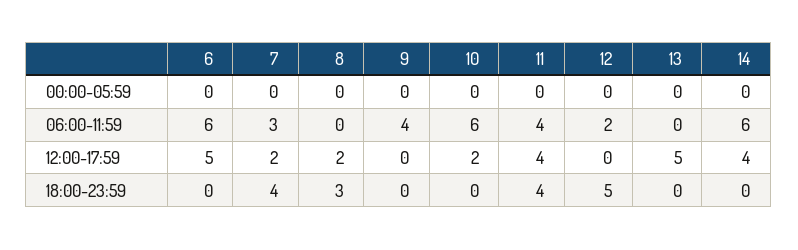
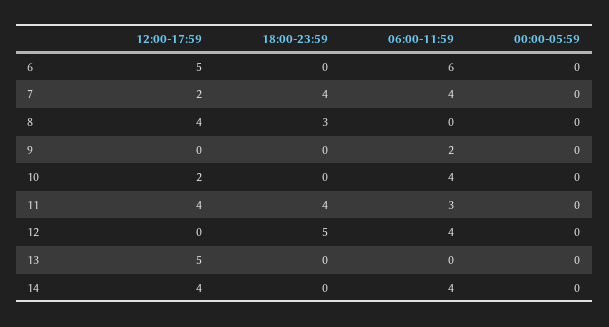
  {
    "6": {
      "00:00-05:59": 0,
      "06:00-11:59": 6,
      "12:00-17:59": 5,
      "18:00-23:59": 0
    },
    "7": {
      "00:00-05:59": 0,
-     "06:00-11:59": 3,
+     "06:00-11:59": 4,
      "12:00-17:59": 2,
      "18:00-23:59": 4
    },
    "8": {
      "00:00-05:59": 0,
      "06:00-11:59": 0,
-     "12:00-17:59": 2,
+     "12:00-17:59": 4,
      "18:00-23:59": 3
    },
    "9": {
      "00:00-05:59": 0,
-     "06:00-11:59": 4,
+     "06:00-11:59": 2,
      "12:00-17:59": 0,
      "18:00-23:59": 0
    },
    "10": {
      "00:00-05:59": 0,
-     "06:00-11:59": 6,
+     "06:00-11:59": 4,
      "12:00-17:59": 2,
      "18:00-23:59": 0
    },
    "11": {
      "00:00-05:59": 0,
-     "06:00-11:59": 4,
+     "06:00-11:59": 3,
      "12:00-17:59": 4,
      "18:00-23:59": 4
    },
    "12": {
      "00:00-05:59": 0,
-     "06:00-11:59": 2,
+     "06:00-11:59": 4,
      "12:00-17:59": 0,
      "18:00-23:59": 5
    },
    "13": {
      "00:00-05:59": 0,
      "06:00-11:59": 0,
      "12:00-17:59": 5,
      "18:00-23:59": 0
    },
    "14": {
      "00:00-05:59": 0,
-     "06:00-11:59": 6,
+     "06:00-11:59": 4,
      "12:00-17:59": 4,
      "18:00-23:59": 0
    }
  }

